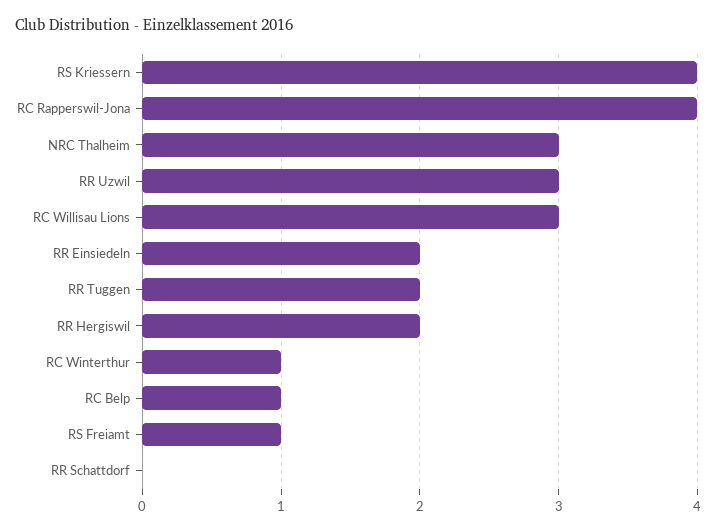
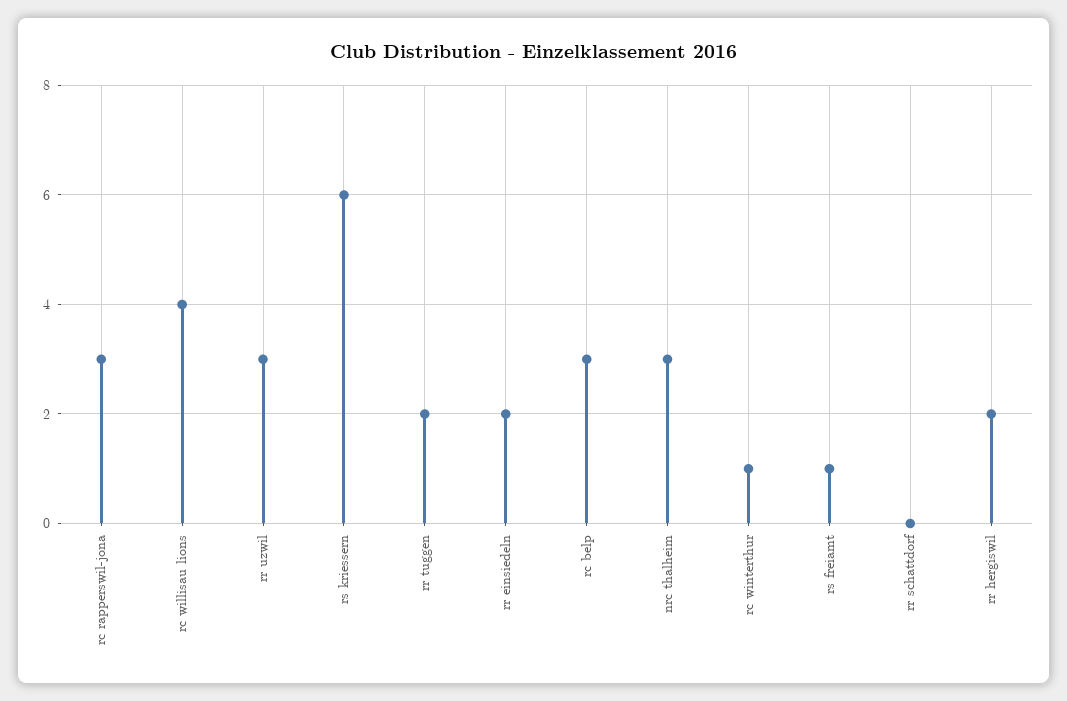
  {
-   "RS Kriessern": 4,
+   "RS Kriessern": 6,
-   "RC Rapperswil-Jona": 4,
+   "RC Rapperswil-Jona": 3,
    "NRC Thalheim": 3,
    "RR Uzwil": 3,
-   "RC Willisau Lions": 3,
+   "RC Willisau Lions": 4,
    "RR Einsiedeln": 2,
    "RR Tuggen": 2,
    "RR Hergiswil": 2,
    "RC Winterthur": 1,
-   "RC Belp": 1,
+   "RC Belp": 3,
    "RS Freiamt": 1,
    "RR Schattdorf": 0
  }

